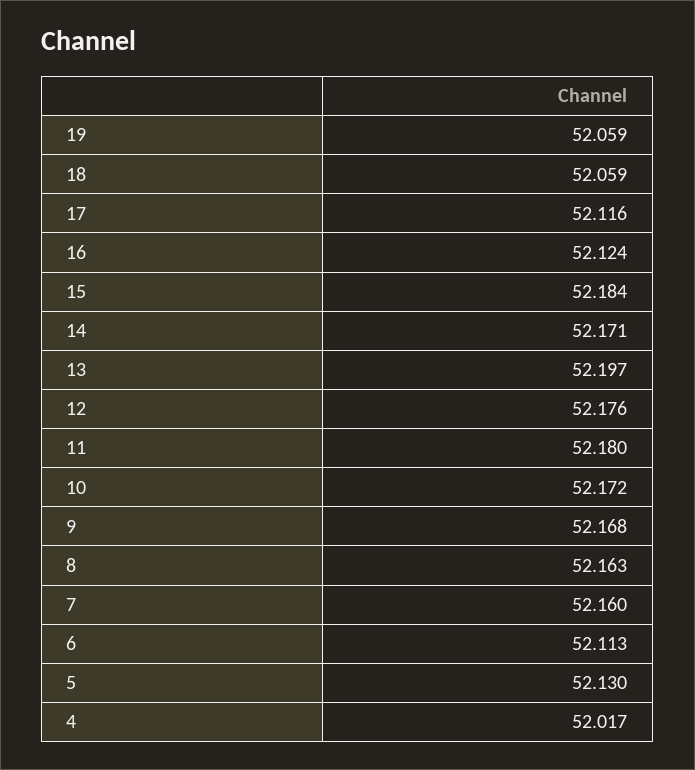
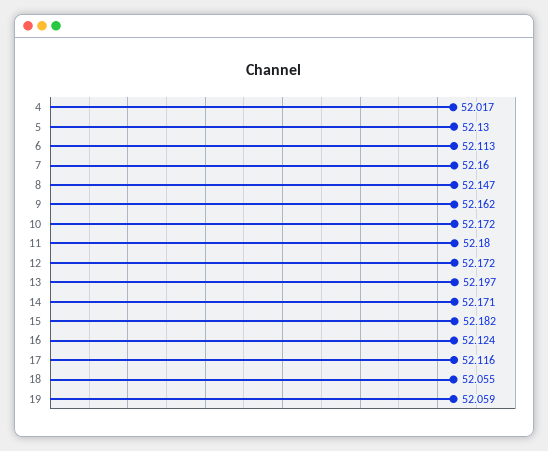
  {
    "19": 52.059,
-   "18": 52.059,
+   "18": 52.055,
    "17": 52.116,
    "16": 52.124,
-   "15": 52.184,
+   "15": 52.182,
    "14": 52.171,
    "13": 52.197,
-   "12": 52.176,
+   "12": 52.172,
    "11": 52.18,
    "10": 52.172,
-   "9": 52.168,
+   "9": 52.162,
-   "8": 52.163,
+   "8": 52.147,
    "7": 52.16,
    "6": 52.113,
    "5": 52.13,
    "4": 52.017
  }

